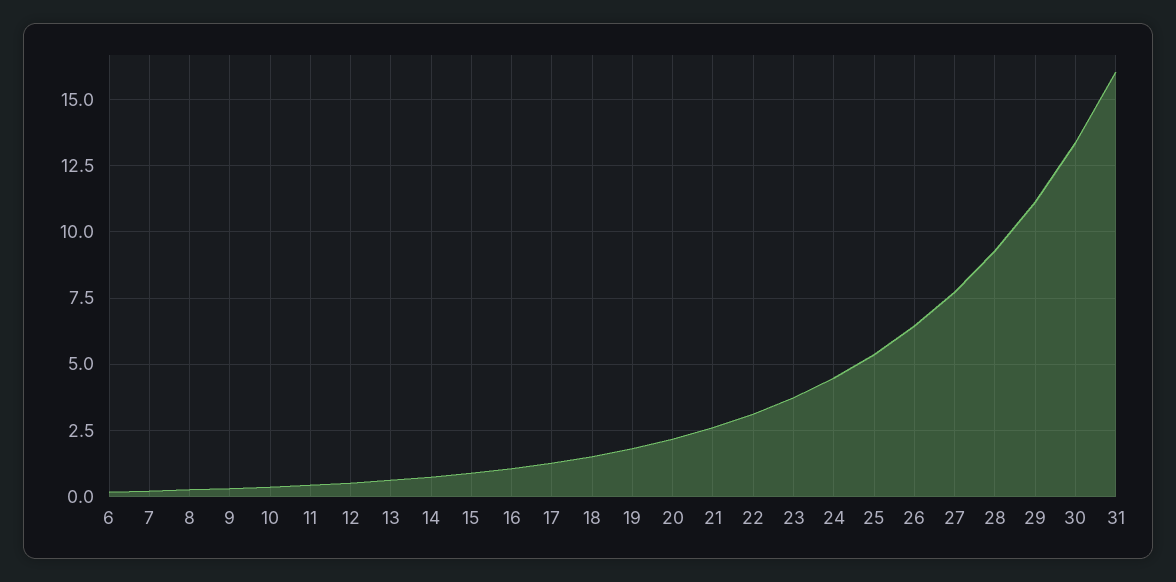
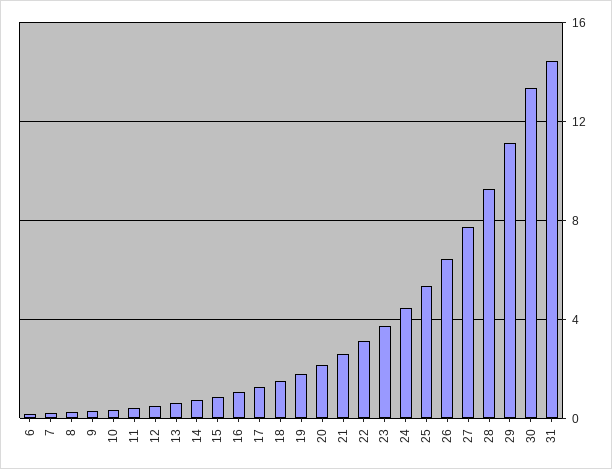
  {
    "6": 0.25,
    "7": 0.25,
    "8": 0.25,
    "9": 0.25,
    "10": 0.25,
    "11": 0.5,
    "12": 0.5,
    "13": 0.5,
    "14": 0.75,
    "15": 1,
    "16": 1,
    "17": 1.25,
    "18": 1.5,
    "19": 1.75,
    "20": 2.25,
    "21": 2.5,
    "22": 3,
    "23": 3.75,
    "24": 4.5,
    "25": 5.25,
    "26": 6.5,
    "27": 7.75,
    "28": 9.25,
    "29": 11,
    "30": 13.25,
-   "31": 16
+   "31": 14.5
  }

